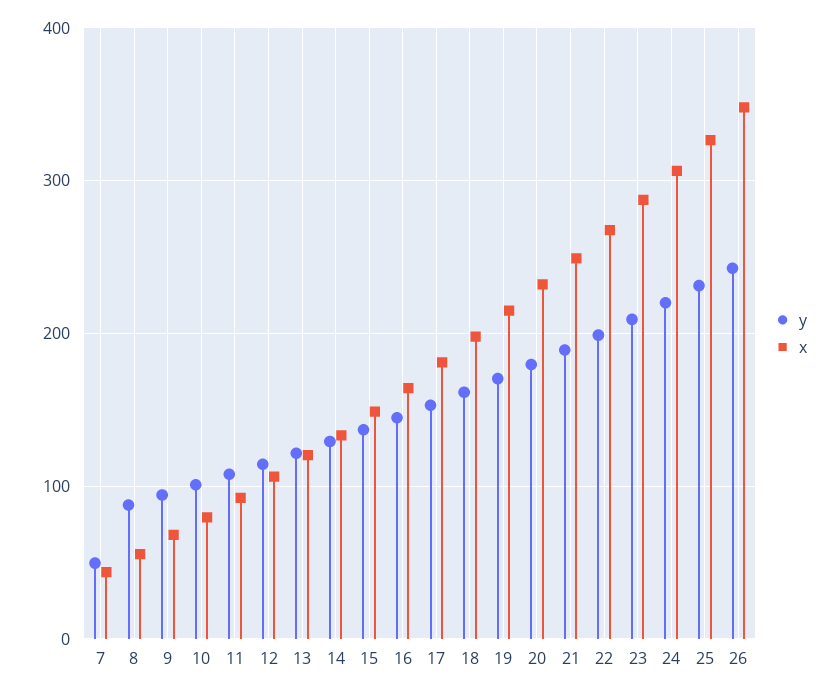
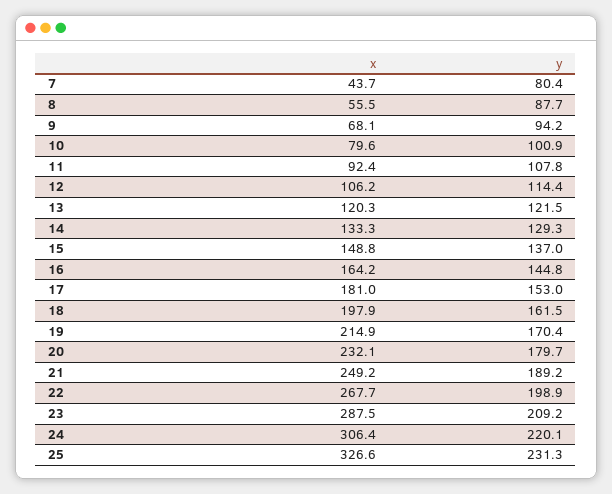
  {
    "y": {
-     "7": 50,
+     "7": 80.4,
      "8": 87.7,
      "9": 94.2,
      "10": 100.9,
      "11": 107.8,
      "12": 114.4,
      "13": 121.5,
      "14": 129.3,
      "15": 137,
      "16": 144.8,
      "17": 153,
      "18": 161.5,
      "19": 170.4,
      "20": 179.7,
      "21": 189.2,
      "22": 198.9,
      "23": 209.2,
      "24": 220.1,
-     "25": 231.3,
+     "25": 231.3
-     "26": 240
    },
    "x": {
      "7": 43.7,
      "8": 55.5,
      "9": 68.1,
      "10": 79.6,
      "11": 92.4,
      "12": 106.2,
      "13": 120.3,
      "14": 133.3,
      "15": 148.8,
      "16": 164.2,
      "17": 181,
      "18": 197.9,
      "19": 214.9,
      "20": 232.1,
      "21": 249.2,
      "22": 267.7,
      "23": 287.5,
      "24": 306.4,
-     "25": 326.6,
+     "25": 326.6
-     "26": 350
    }
  }

